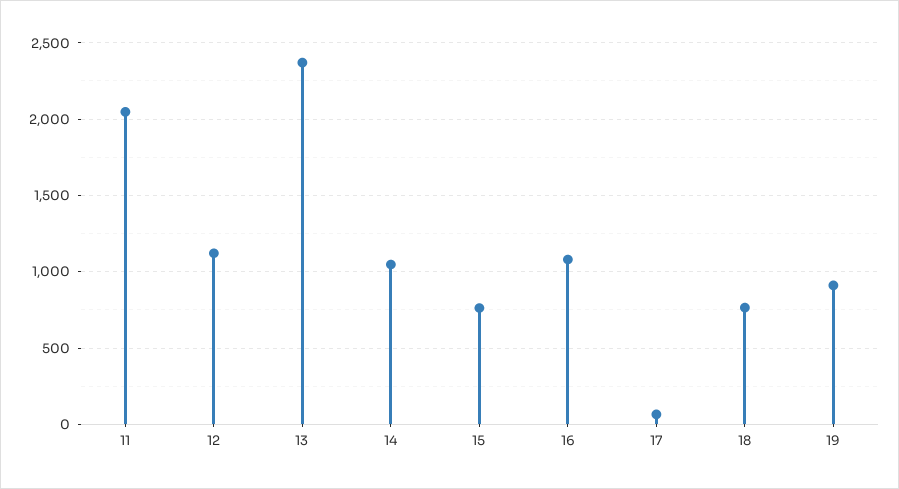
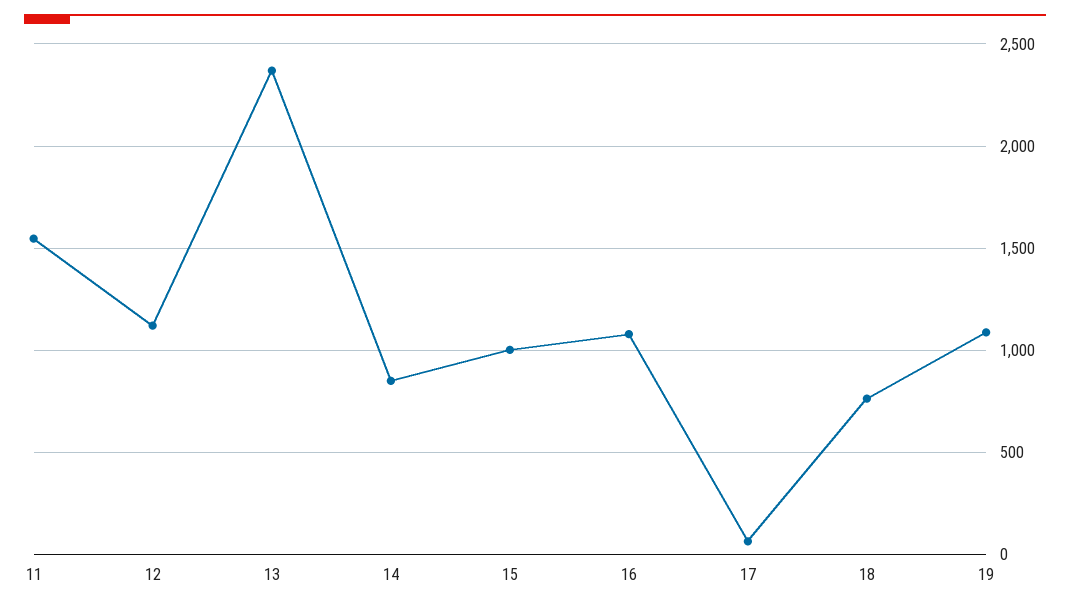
  {
-   "11": 2050,
+   "11": 1550,
    "12": 1100,
    "13": 2350,
-   "14": 1050,
+   "14": 850,
-   "15": 750,
+   "15": 1000,
    "16": 1100,
    "17": 50,
    "18": 750,
-   "19": 900
+   "19": 1100
  }

